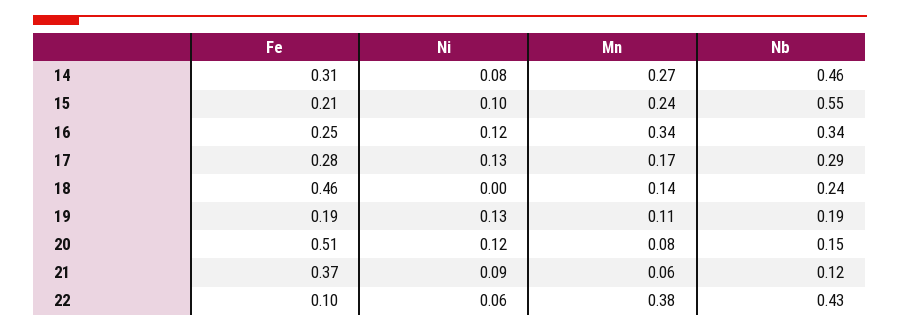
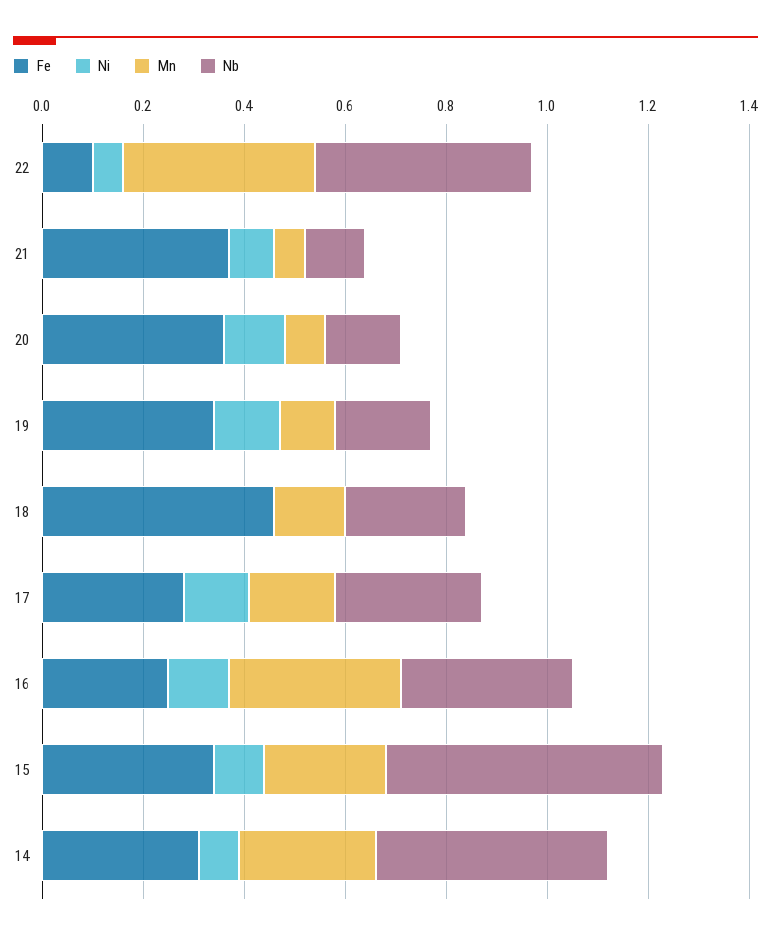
  {
    "Fe": {
      "14": 0.31,
-     "15": 0.21,
+     "15": 0.35,
      "16": 0.25,
      "17": 0.28,
      "18": 0.46,
-     "19": 0.19,
+     "19": 0.35,
-     "20": 0.51,
+     "20": 0.35,
      "21": 0.37,
      "22": 0.1
    },
    "Ni": {
      "14": 0.08,
      "15": 0.1,
      "16": 0.12,
      "17": 0.13,
      "18": 0,
      "19": 0.13,
      "20": 0.12,
      "21": 0.09,
      "22": 0.06
    },
    "Mn": {
      "14": 0.27,
      "15": 0.24,
      "16": 0.34,
      "17": 0.17,
      "18": 0.14,
      "19": 0.11,
      "20": 0.08,
      "21": 0.06,
      "22": 0.38
    },
    "Nb": {
      "14": 0.46,
      "15": 0.55,
      "16": 0.34,
      "17": 0.29,
      "18": 0.24,
      "19": 0.19,
      "20": 0.15,
      "21": 0.12,
      "22": 0.43
    }
  }

